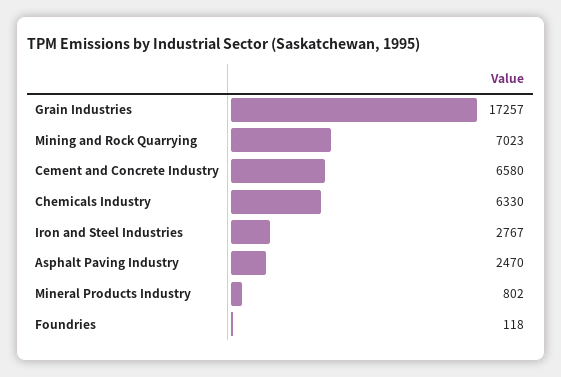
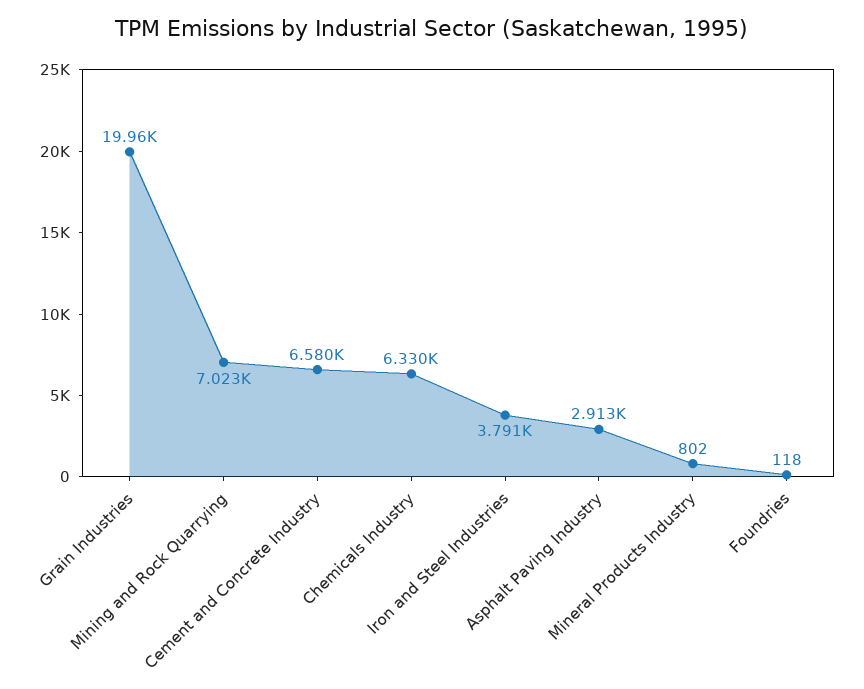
  {
-   "Grain Industries": 17257,
+   "Grain Industries": 19960,
    "Mining and Rock Quarrying": 7023,
    "Cement and Concrete Industry": 6580,
    "Chemicals Industry": 6330,
-   "Iron and Steel Industries": 2767,
+   "Iron and Steel Industries": 3791,
-   "Asphalt Paving Industry": 2470,
+   "Asphalt Paving Industry": 2913,
    "Mineral Products Industry": 802,
    "Foundries": 118
  }

